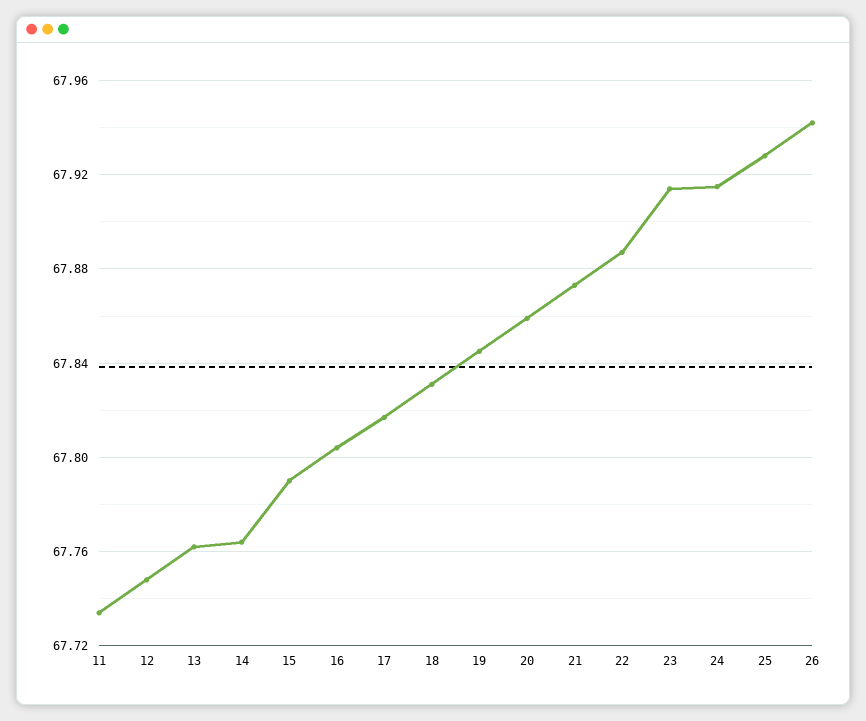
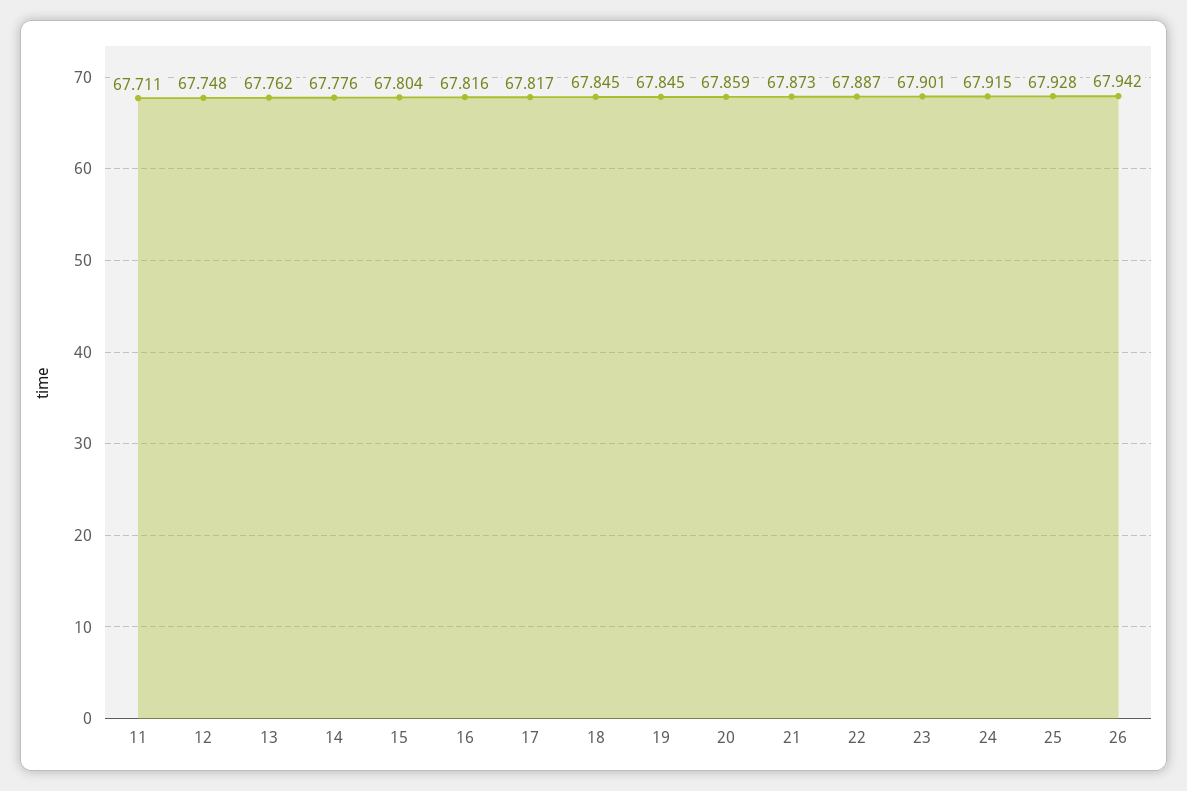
  {
-   "11": 67.735,
+   "11": 67.711,
    "12": 67.748,
    "13": 67.762,
-   "14": 67.765,
+   "14": 67.776,
-   "15": 67.79,
+   "15": 67.804,
-   "16": 67.805,
+   "16": 67.816,
    "17": 67.817,
-   "18": 67.83,
+   "18": 67.845,
    "19": 67.845,
    "20": 67.859,
    "21": 67.873,
    "22": 67.887,
-   "23": 67.915,
+   "23": 67.901,
    "24": 67.915,
    "25": 67.928,
    "26": 67.942
  }

